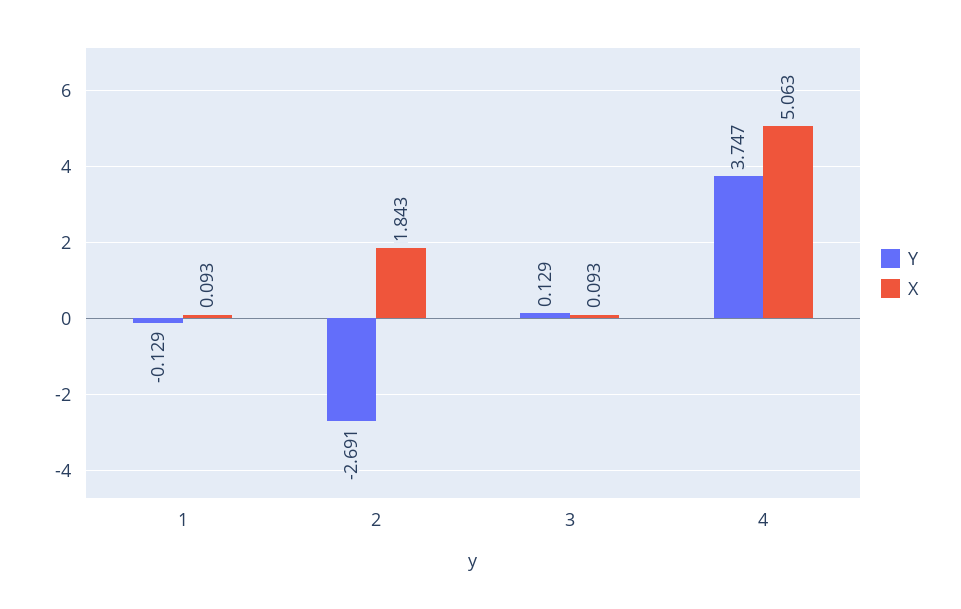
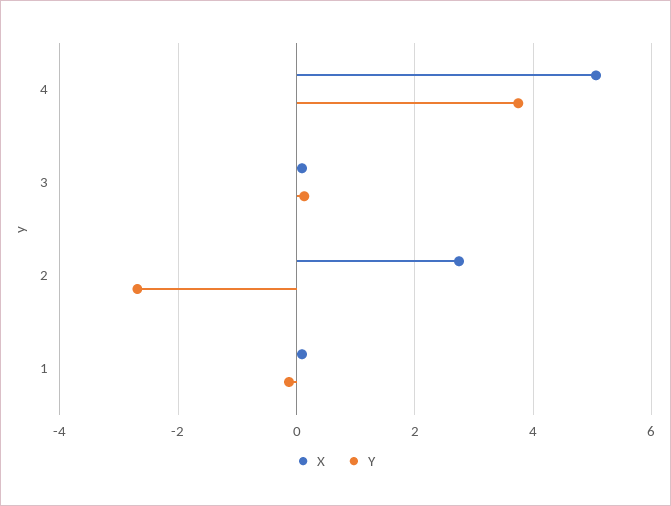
  {
    "Y": {
      "1": -0.129,
      "2": -2.691,
      "3": 0.129,
      "4": 3.747
    },
    "X": {
      "1": 0.093,
-     "2": 1.843,
+     "2": 2.8,
      "3": 0.093,
      "4": 5.063
    }
  }

